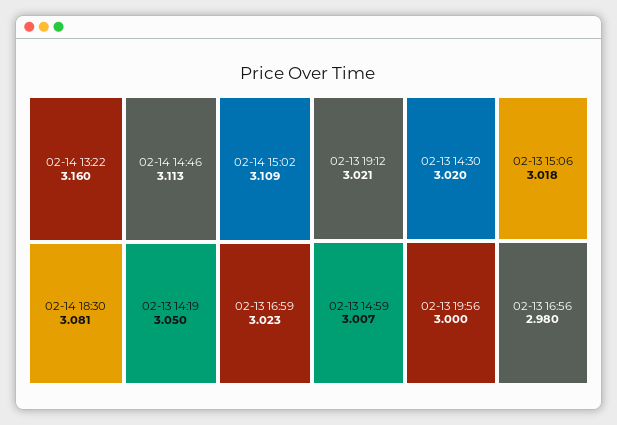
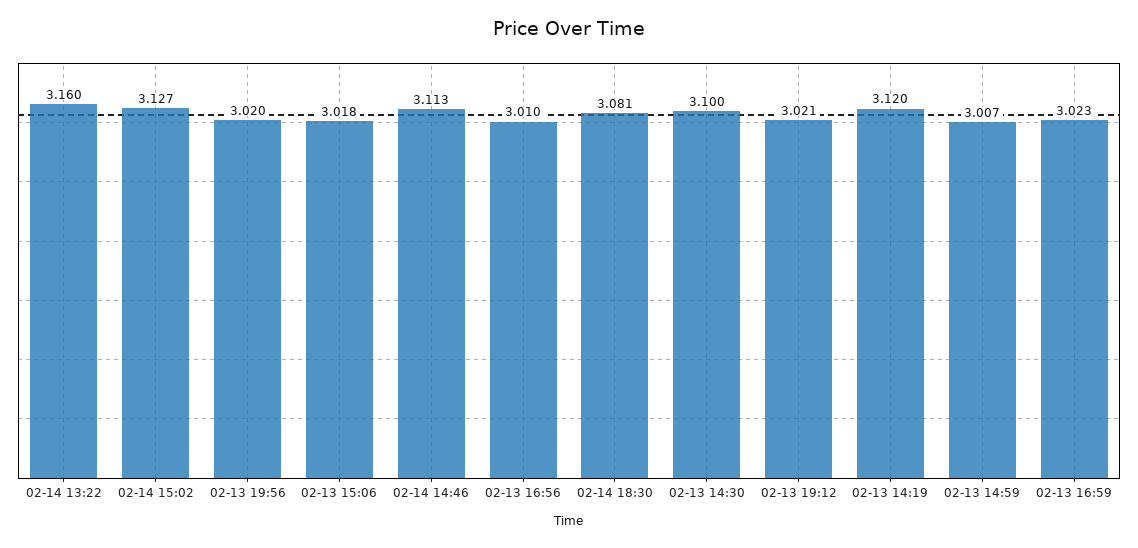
  {
    "02-14 13:22": 3.16,
    "02-14 14:46": 3.113,
-   "02-14 15:02": 3.109,
+   "02-14 15:02": 3.127,
    "02-14 18:30": 3.081,
-   "02-13 14:19": 3.05,
+   "02-13 14:19": 3.12,
    "02-13 16:59": 3.023,
    "02-13 19:12": 3.021,
-   "02-13 14:30": 3.02,
+   "02-13 14:30": 3.1,
    "02-13 15:06": 3.018,
    "02-13 14:59": 3.007,
-   "02-13 19:56": 3,
+   "02-13 19:56": 3.02,
-   "02-13 16:56": 2.98
+   "02-13 16:56": 3.01
  }

